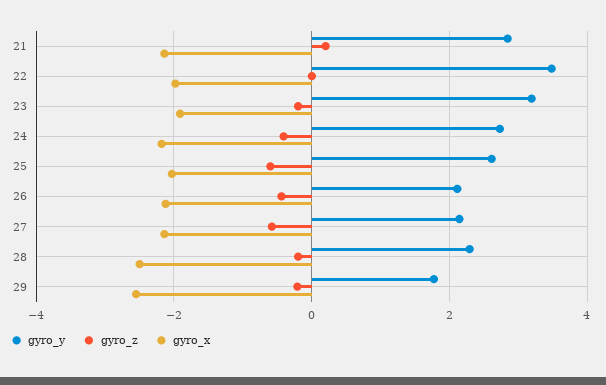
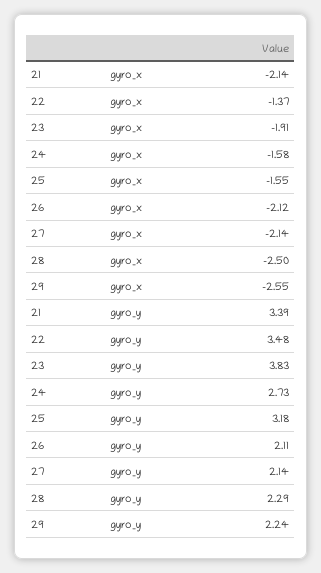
  {
    "gyro_y": {
-     "21": 2.8,
+     "21": 3.39,
      "22": 3.48,
-     "23": 3.2,
+     "23": 3.83,
      "24": 2.73,
-     "25": 2.6,
+     "25": 3.18,
      "26": 2.11,
      "27": 2.14,
      "28": 2.29,
-     "29": 1.8
+     "29": 2.24
    },
-   "gyro_z": {
-     "21": 0.2,
-     "22": 0,
-     "23": -0.2,
-     "24": -0.4,
-     "25": -0.6,
-     "26": -0.4,
-     "27": -0.6,
-     "28": -0.2,
-     "29": -0.2
-   },
    "gyro_x": {
      "21": -2.14,
-     "22": -2,
+     "22": -1.37,
      "23": -1.91,
-     "24": -2.2,
+     "24": -1.58,
-     "25": -2,
+     "25": -1.55,
      "26": -2.12,
      "27": -2.14,
      "28": -2.5,
      "29": -2.55
    }
  }

